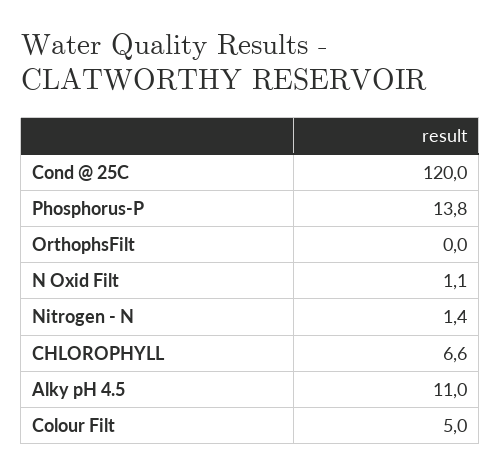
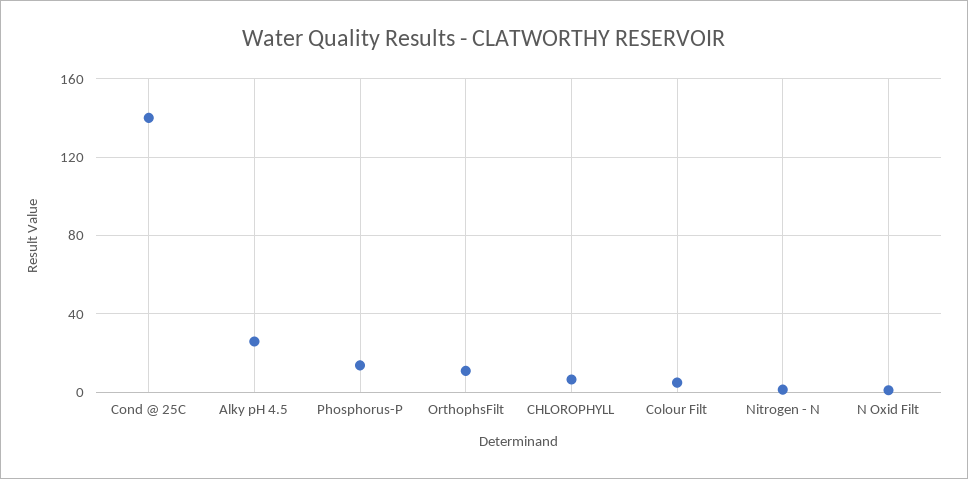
  {
-   "Cond @ 25C": 120,
+   "Cond @ 25C": 140,
    "Phosphorus-P": 13.8,
-   "OrthophsFilt": 0,
+   "OrthophsFilt": 10,
    "N Oxid Filt": 1.1,
    "Nitrogen - N": 1.4,
    "CHLOROPHYLL": 6.6,
-   "Alky pH 4.5": 11,
+   "Alky pH 4.5": 25,
    "Colour Filt": 5
  }

